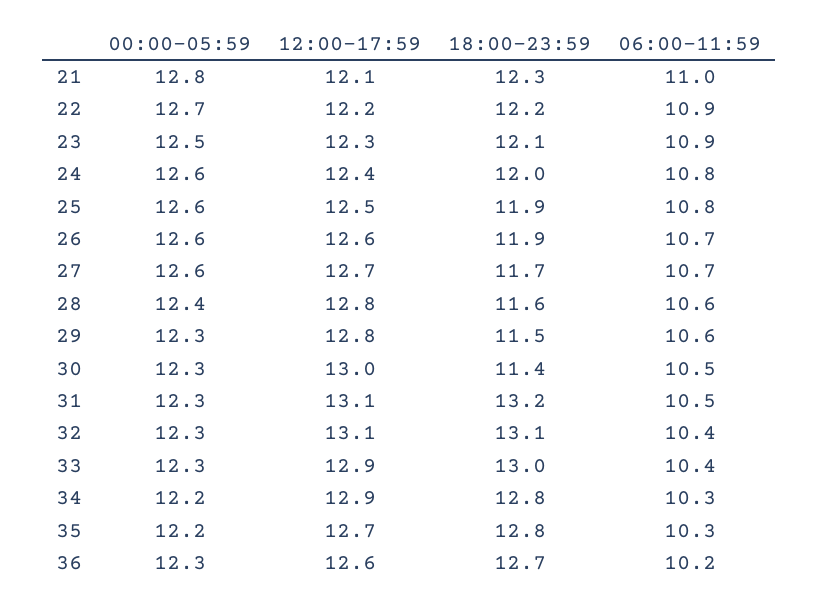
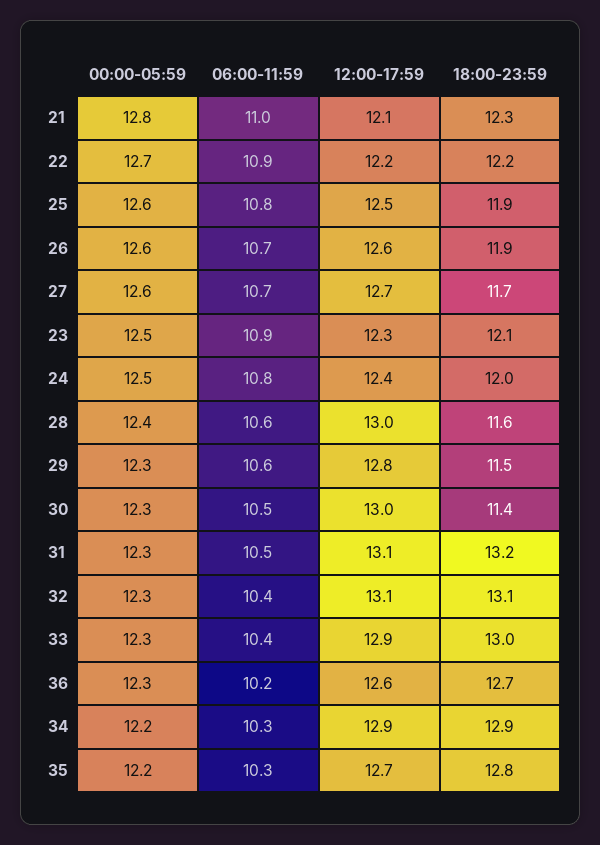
  {
    "00:00-05:59": {
      "21": 12.8,
      "22": 12.7,
      "23": 12.5,
-     "24": 12.6,
+     "24": 12.5,
      "25": 12.6,
      "26": 12.6,
      "27": 12.6,
      "28": 12.4,
      "29": 12.3,
      "30": 12.3,
      "31": 12.3,
      "32": 12.3,
      "33": 12.3,
      "34": 12.2,
      "35": 12.2,
      "36": 12.3
    },
    "12:00-17:59": {
      "21": 12.1,
      "22": 12.2,
      "23": 12.3,
      "24": 12.4,
      "25": 12.5,
      "26": 12.6,
      "27": 12.7,
-     "28": 12.8,
+     "28": 13,
      "29": 12.8,
      "30": 13,
      "31": 13.1,
      "32": 13.1,
      "33": 12.9,
      "34": 12.9,
      "35": 12.7,
      "36": 12.6
    },
    "18:00-23:59": {
      "21": 12.3,
      "22": 12.2,
      "23": 12.1,
      "24": 12,
      "25": 11.9,
      "26": 11.9,
      "27": 11.7,
      "28": 11.6,
      "29": 11.5,
      "30": 11.4,
      "31": 13.2,
      "32": 13.1,
      "33": 13,
-     "34": 12.8,
+     "34": 12.9,
      "35": 12.8,
      "36": 12.7
    },
    "06:00-11:59": {
      "21": 11,
      "22": 10.9,
      "23": 10.9,
      "24": 10.8,
      "25": 10.8,
      "26": 10.7,
      "27": 10.7,
      "28": 10.6,
      "29": 10.6,
      "30": 10.5,
      "31": 10.5,
      "32": 10.4,
      "33": 10.4,
      "34": 10.3,
      "35": 10.3,
      "36": 10.2
    }
  }

